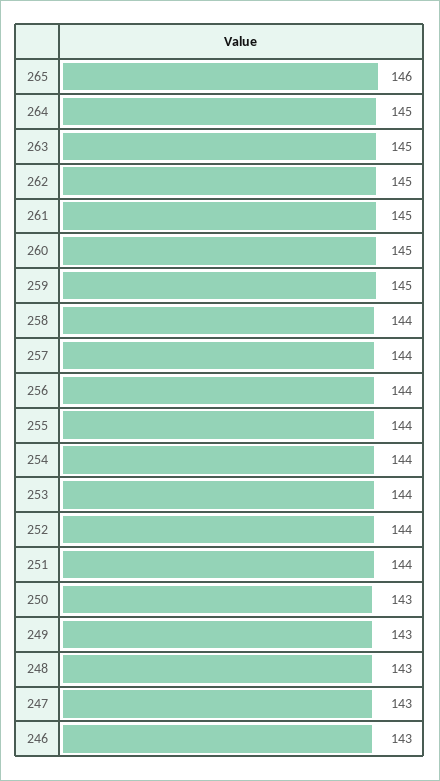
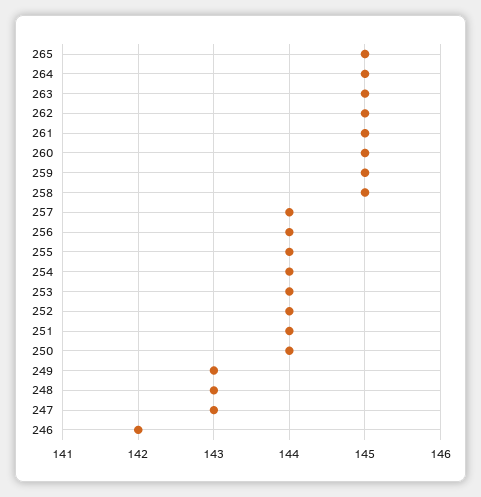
  {
-   "265": 146,
+   "265": 145,
    "264": 145,
    "263": 145,
    "262": 145,
    "261": 145,
    "260": 145,
    "259": 145,
-   "258": 144,
+   "258": 145,
    "257": 144,
    "256": 144,
    "255": 144,
    "254": 144,
    "253": 144,
    "252": 144,
    "251": 144,
-   "250": 143,
+   "250": 144,
    "249": 143,
    "248": 143,
    "247": 143,
-   "246": 143
+   "246": 142
  }

